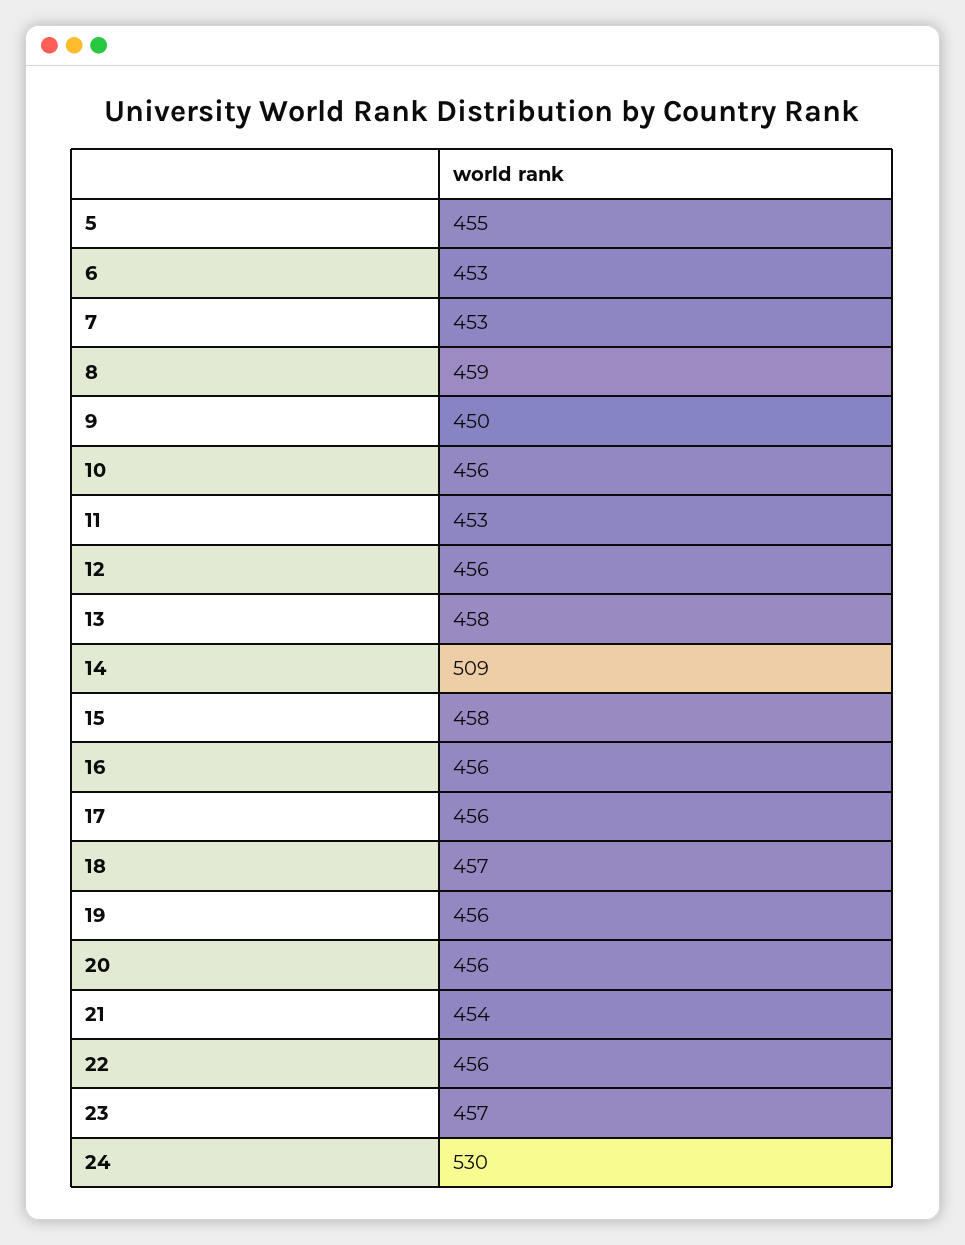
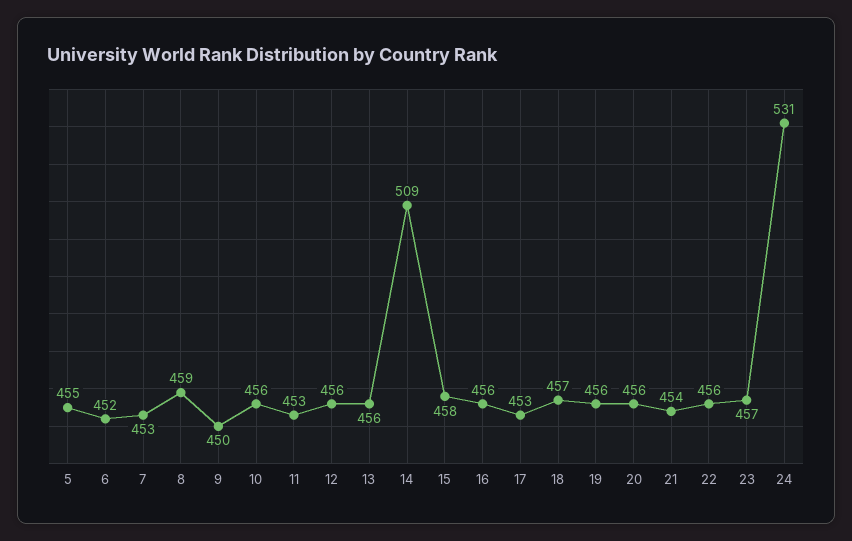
  {
    "5": 455,
-   "6": 453,
+   "6": 452,
    "7": 453,
    "8": 459,
    "9": 450,
    "10": 456,
    "11": 453,
    "12": 456,
-   "13": 458,
+   "13": 456,
    "14": 509,
    "15": 458,
    "16": 456,
-   "17": 456,
+   "17": 453,
    "18": 457,
    "19": 456,
    "20": 456,
    "21": 454,
    "22": 456,
    "23": 457,
-   "24": 530
+   "24": 531
  }

